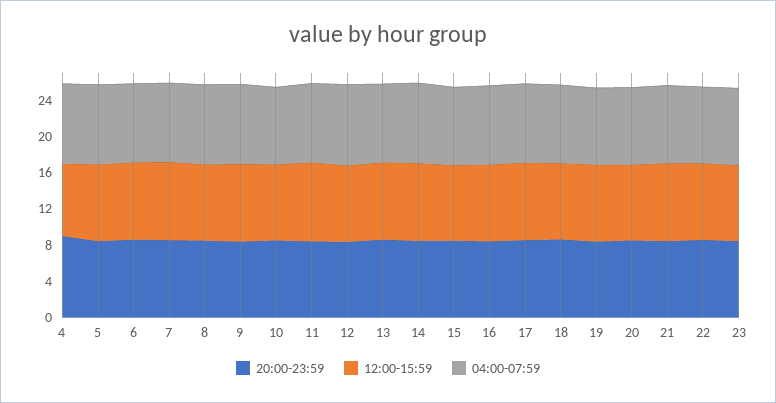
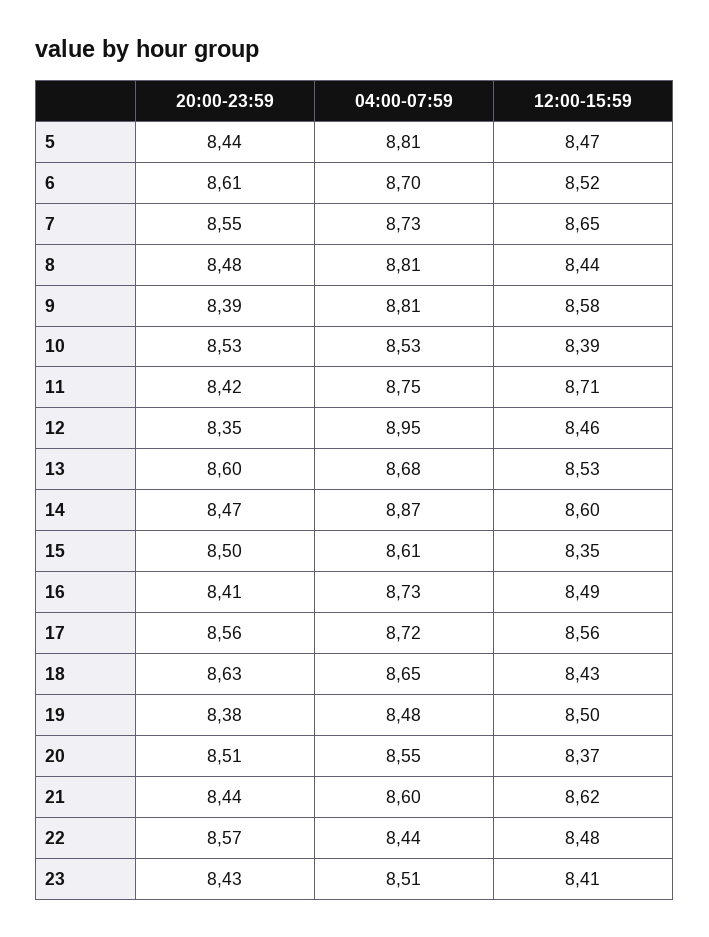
  {
    "20:00-23:59": {
-     "4": 9,
      "5": 8.44,
      "6": 8.61,
      "7": 8.55,
      "8": 8.48,
      "9": 8.39,
      "10": 8.53,
      "11": 8.42,
      "12": 8.35,
      "13": 8.6,
      "14": 8.47,
      "15": 8.5,
      "16": 8.41,
      "17": 8.56,
      "18": 8.63,
      "19": 8.38,
      "20": 8.51,
      "21": 8.44,
      "22": 8.57,
      "23": 8.43
    },
    "12:00-15:59": {
-     "4": 8,
      "5": 8.47,
      "6": 8.52,
      "7": 8.65,
      "8": 8.44,
      "9": 8.58,
      "10": 8.39,
      "11": 8.71,
      "12": 8.46,
      "13": 8.53,
      "14": 8.6,
      "15": 8.35,
      "16": 8.49,
      "17": 8.56,
      "18": 8.43,
      "19": 8.5,
      "20": 8.37,
      "21": 8.62,
      "22": 8.48,
      "23": 8.41
    },
    "04:00-07:59": {
-     "4": 9,
      "5": 8.81,
      "6": 8.7,
      "7": 8.73,
      "8": 8.81,
      "9": 8.81,
      "10": 8.53,
      "11": 8.75,
      "12": 8.95,
      "13": 8.68,
      "14": 8.87,
      "15": 8.61,
      "16": 8.73,
      "17": 8.72,
      "18": 8.65,
      "19": 8.48,
      "20": 8.55,
      "21": 8.6,
      "22": 8.44,
      "23": 8.51
    }
  }

